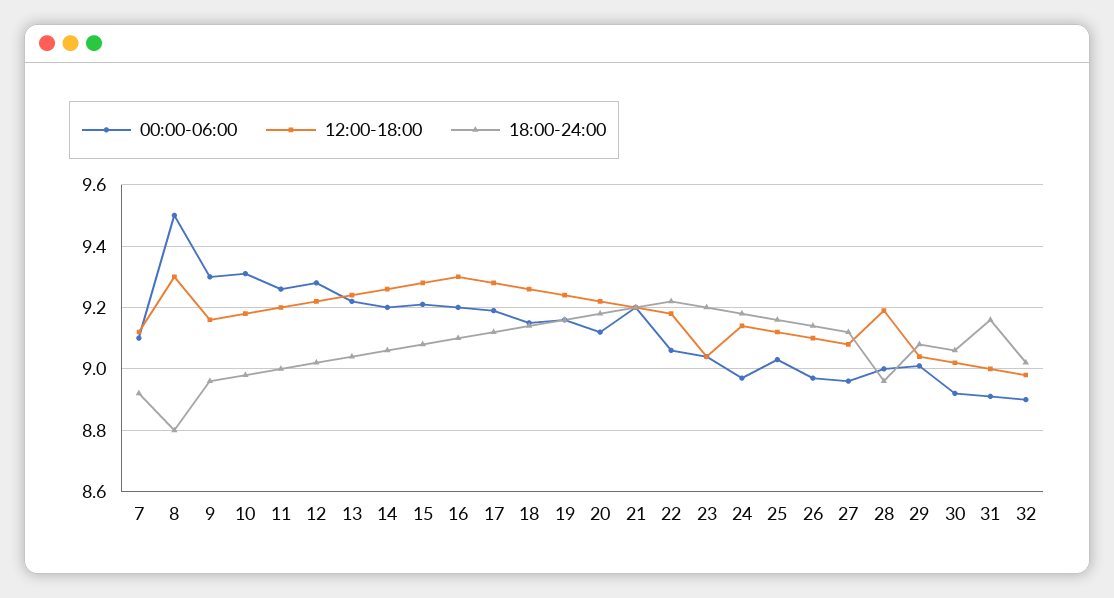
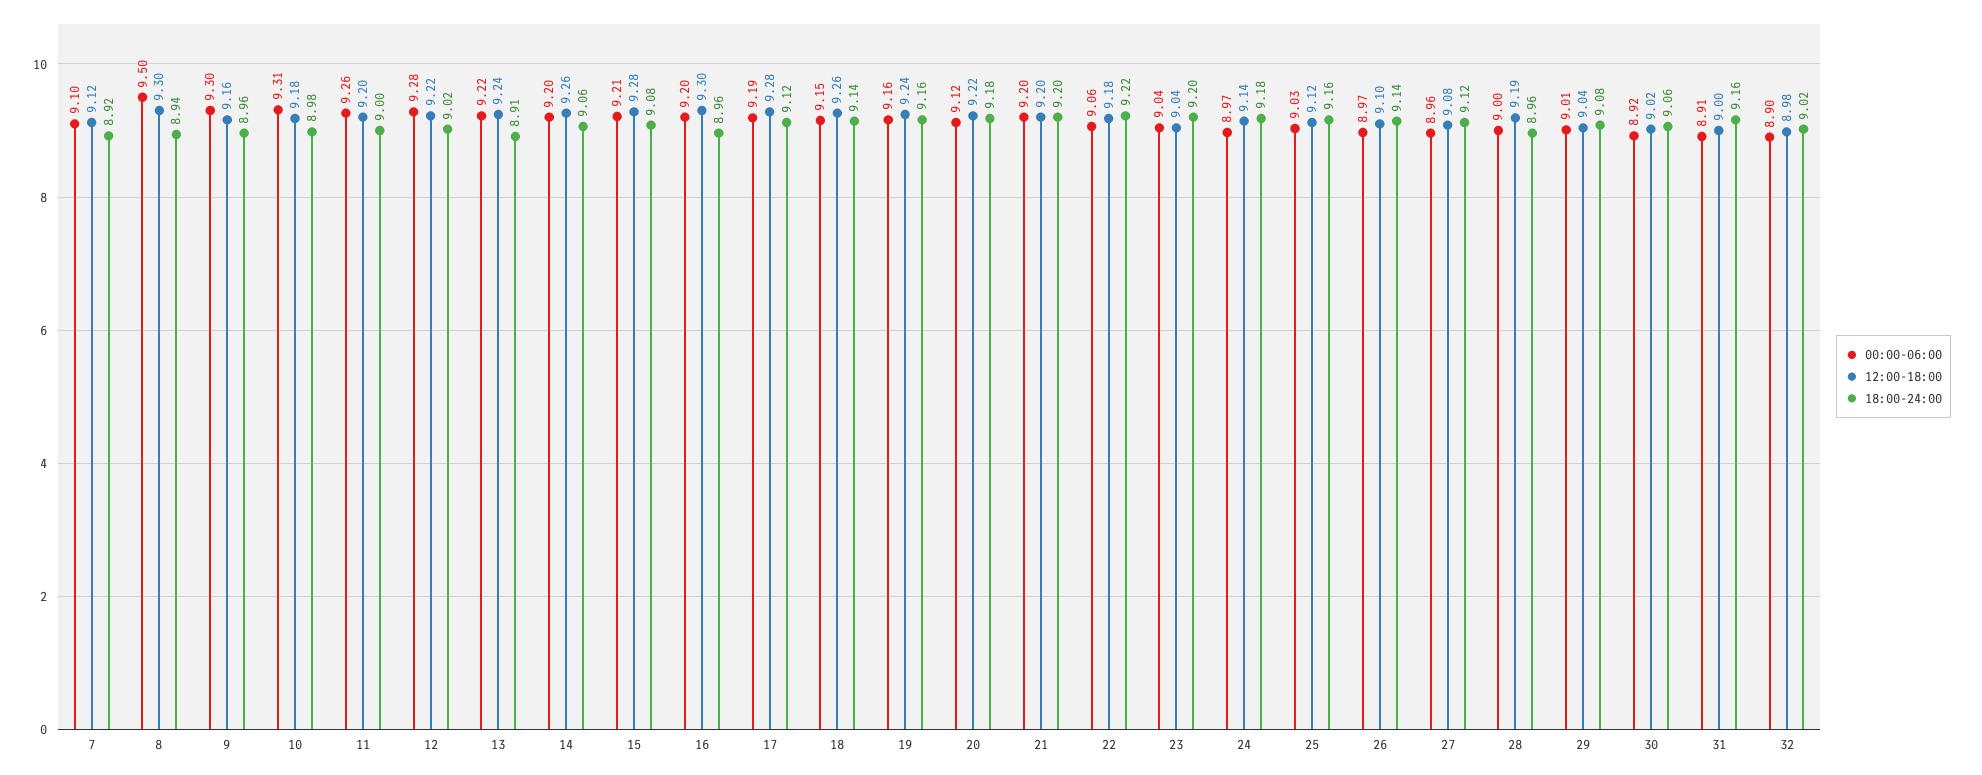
  {
    "00:00-06:00": {
      "7": 9.1,
      "8": 9.5,
      "9": 9.3,
      "10": 9.31,
      "11": 9.26,
      "12": 9.28,
      "13": 9.22,
      "14": 9.2,
      "15": 9.21,
      "16": 9.2,
      "17": 9.19,
      "18": 9.15,
      "19": 9.16,
      "20": 9.12,
      "21": 9.2,
      "22": 9.06,
      "23": 9.04,
      "24": 8.97,
      "25": 9.03,
      "26": 8.97,
      "27": 8.96,
      "28": 9,
      "29": 9.01,
      "30": 8.92,
      "31": 8.91,
      "32": 8.9
    },
    "12:00-18:00": {
      "7": 9.12,
      "8": 9.3,
      "9": 9.16,
      "10": 9.18,
      "11": 9.2,
      "12": 9.22,
      "13": 9.24,
      "14": 9.26,
      "15": 9.28,
      "16": 9.3,
      "17": 9.28,
      "18": 9.26,
      "19": 9.24,
      "20": 9.22,
      "21": 9.2,
      "22": 9.18,
      "23": 9.04,
      "24": 9.14,
      "25": 9.12,
      "26": 9.1,
      "27": 9.08,
      "28": 9.19,
      "29": 9.04,
      "30": 9.02,
      "31": 9,
      "32": 8.98
    },
    "18:00-24:00": {
      "7": 8.92,
-     "8": 8.8,
+     "8": 8.94,
      "9": 8.96,
      "10": 8.98,
      "11": 9,
      "12": 9.02,
-     "13": 9.05,
+     "13": 8.91,
      "14": 9.06,
      "15": 9.08,
-     "16": 9.1,
+     "16": 8.96,
      "17": 9.12,
      "18": 9.14,
      "19": 9.16,
      "20": 9.18,
      "21": 9.2,
      "22": 9.22,
      "23": 9.2,
      "24": 9.18,
      "25": 9.16,
      "26": 9.14,
      "27": 9.12,
      "28": 8.96,
      "29": 9.08,
      "30": 9.06,
      "31": 9.16,
      "32": 9.02
    }
  }

